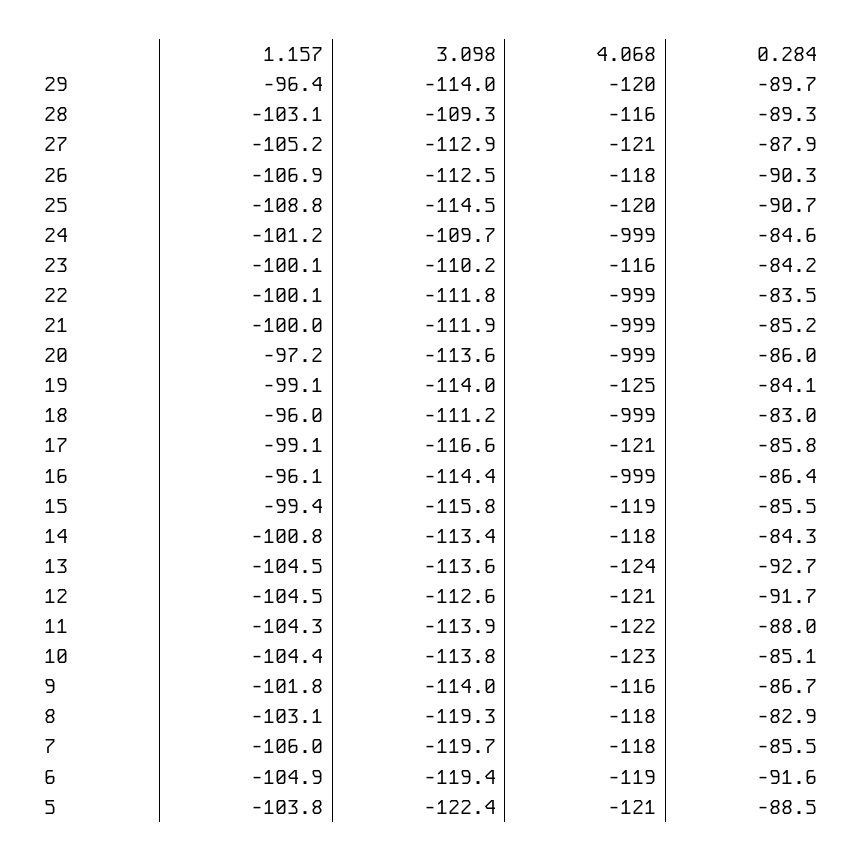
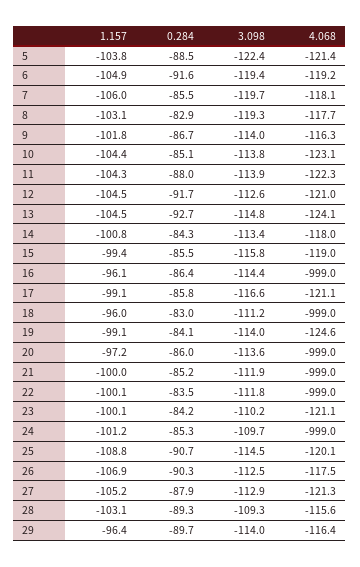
  {
    "1.157": {
      "29": -96.4,
      "28": -103.1,
      "27": -105.2,
      "26": -106.9,
      "25": -108.8,
      "24": -101.2,
      "23": -100.1,
      "22": -100.1,
      "21": -100,
      "20": -97.2,
      "19": -99.1,
      "18": -96,
      "17": -99.1,
      "16": -96.1,
      "15": -99.4,
      "14": -100.8,
      "13": -104.5,
      "12": -104.5,
      "11": -104.3,
      "10": -104.4,
      "9": -101.8,
      "8": -103.1,
      "7": -106,
      "6": -104.9,
      "5": -103.8
    },
    "3.098": {
      "29": -114,
      "28": -109.3,
      "27": -112.9,
      "26": -112.5,
      "25": -114.5,
      "24": -109.7,
      "23": -110.2,
      "22": -111.8,
      "21": -111.9,
      "20": -113.6,
      "19": -114,
      "18": -111.2,
      "17": -116.6,
      "16": -114.4,
      "15": -115.8,
      "14": -113.4,
-     "13": -113.6,
+     "13": -114.8,
      "12": -112.6,
      "11": -113.9,
      "10": -113.8,
      "9": -114,
      "8": -119.3,
      "7": -119.7,
      "6": -119.4,
      "5": -122.4
    },
    "4.068": {
-     "29": -120,
+     "29": -116.4,
      "28": -115.6,
      "27": -121.3,
      "26": -117.5,
      "25": -120.1,
      "24": -999,
-     "23": -116,
+     "23": -121.1,
      "22": -999,
      "21": -999,
      "20": -999,
      "19": -124.6,
      "18": -999,
      "17": -121.1,
      "16": -999,
      "15": -119,
      "14": -118,
      "13": -124.1,
      "12": -121,
      "11": -122.3,
      "10": -123.1,
      "9": -116.3,
      "8": -117.7,
      "7": -118.1,
      "6": -119.2,
      "5": -121.4
    },
    "0.284": {
      "29": -89.7,
      "28": -89.3,
      "27": -87.9,
      "26": -90.3,
      "25": -90.7,
-     "24": -84.6,
+     "24": -85.3,
      "23": -84.2,
      "22": -83.5,
      "21": -85.2,
      "20": -86,
      "19": -84.1,
      "18": -83,
      "17": -85.8,
      "16": -86.4,
      "15": -85.5,
      "14": -84.3,
      "13": -92.7,
      "12": -91.7,
      "11": -88,
      "10": -85.1,
      "9": -86.7,
      "8": -82.9,
      "7": -85.5,
      "6": -91.6,
      "5": -88.5
    }
  }

